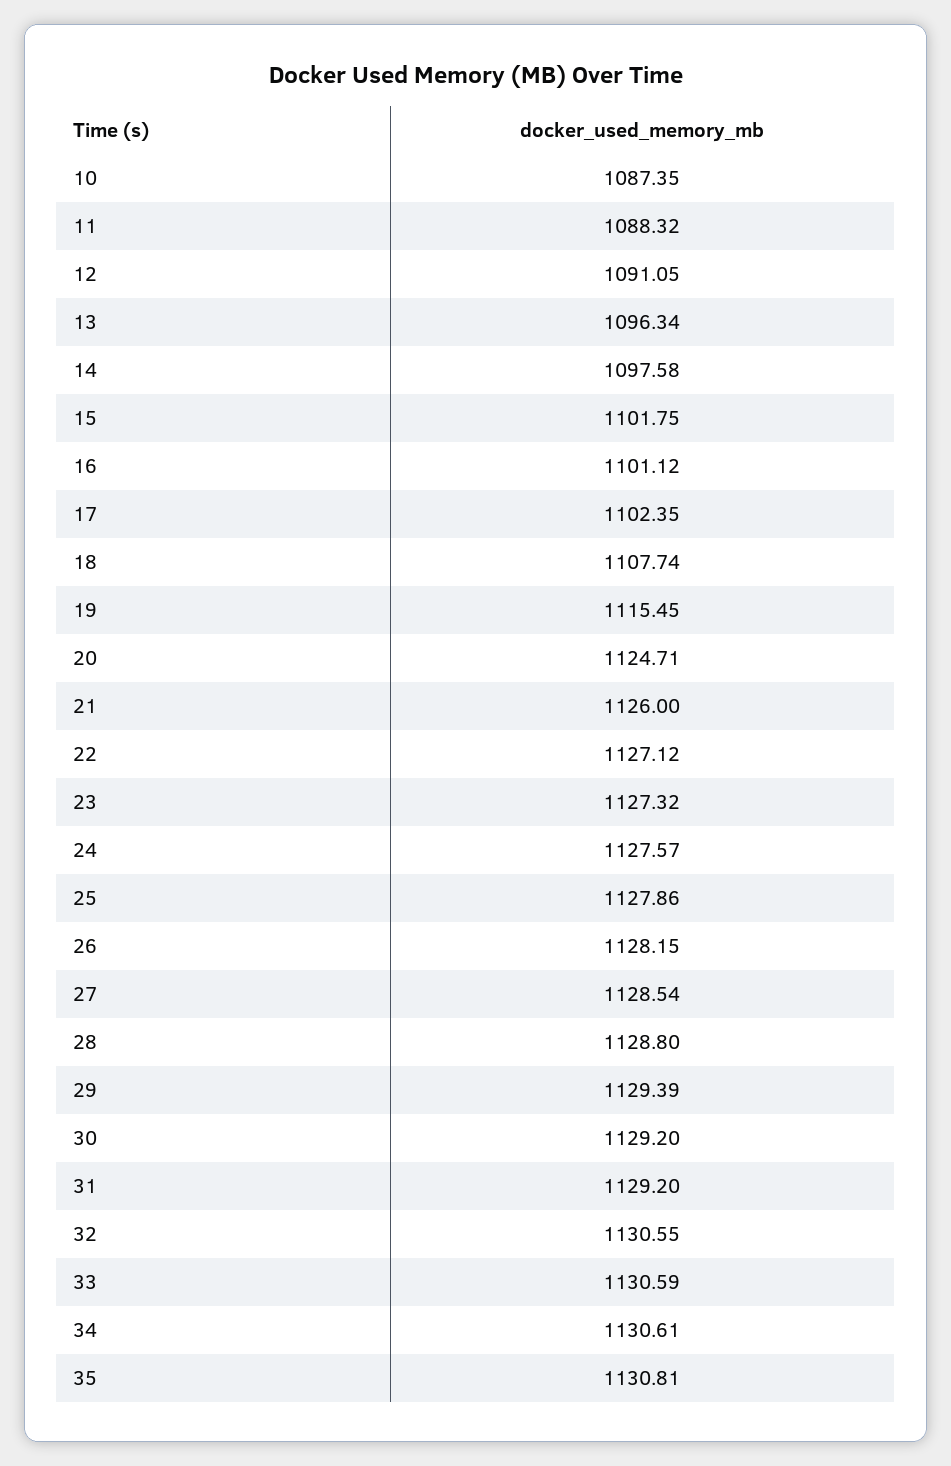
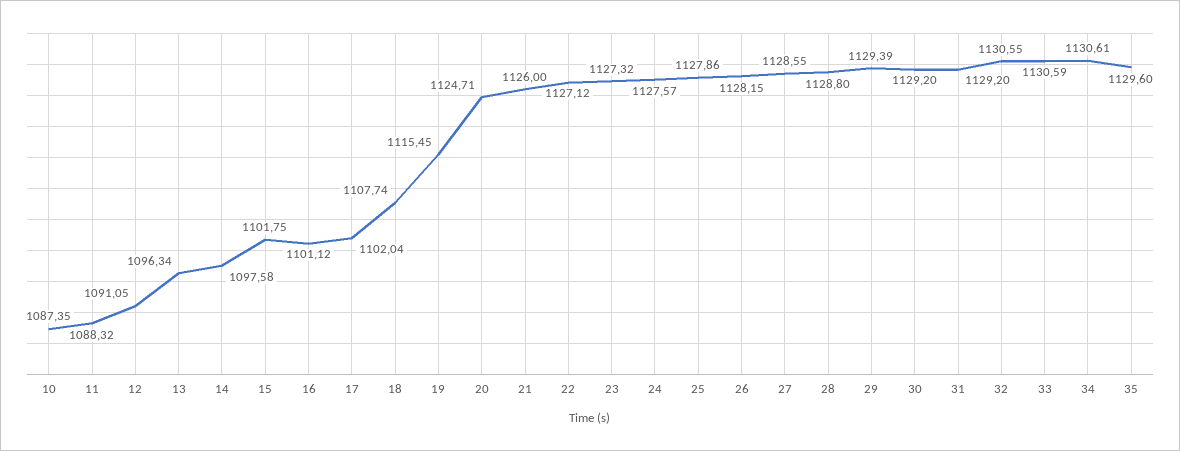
  {
    "10": 1087.35,
    "11": 1088.32,
    "12": 1091.05,
    "13": 1096.34,
    "14": 1097.58,
    "15": 1101.75,
    "16": 1101.12,
-   "17": 1102.35,
+   "17": 1102.04,
    "18": 1107.74,
    "19": 1115.45,
    "20": 1124.71,
    "21": 1126,
    "22": 1127.12,
    "23": 1127.32,
    "24": 1127.57,
    "25": 1127.86,
    "26": 1128.15,
-   "27": 1128.54,
+   "27": 1128.55,
    "28": 1128.8,
    "29": 1129.39,
    "30": 1129.2,
    "31": 1129.2,
    "32": 1130.55,
    "33": 1130.59,
    "34": 1130.61,
-   "35": 1130.81
+   "35": 1129.6
  }

